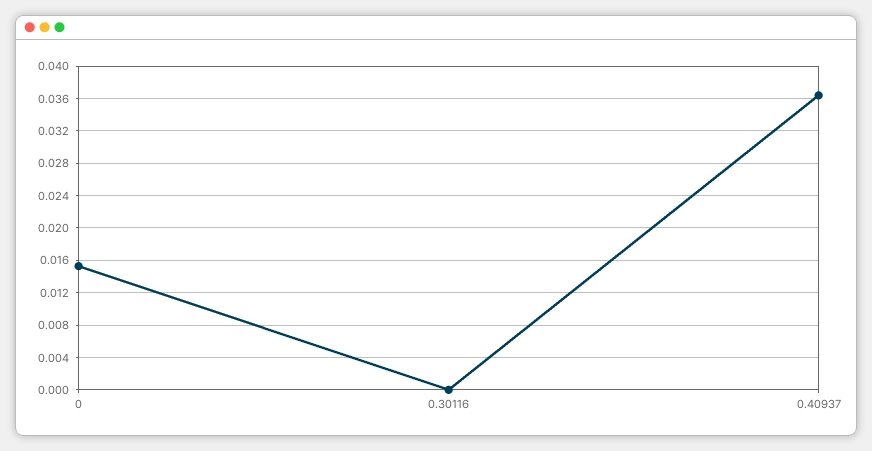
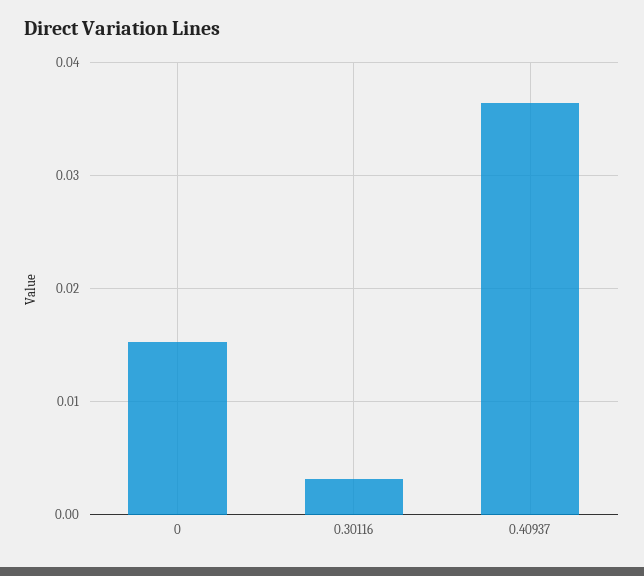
  {
    "0": 0.015,
-   "0.30116": 0,
+   "0.30116": 0.003,
    "0.40937": 0.036
  }

